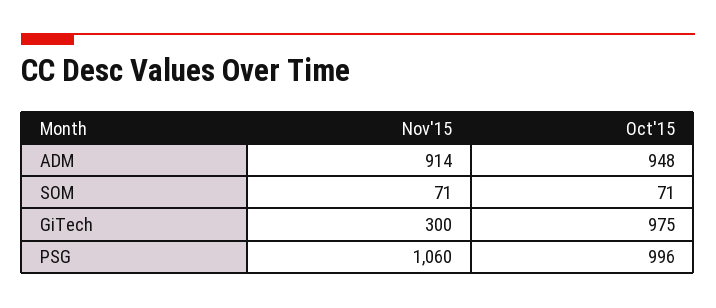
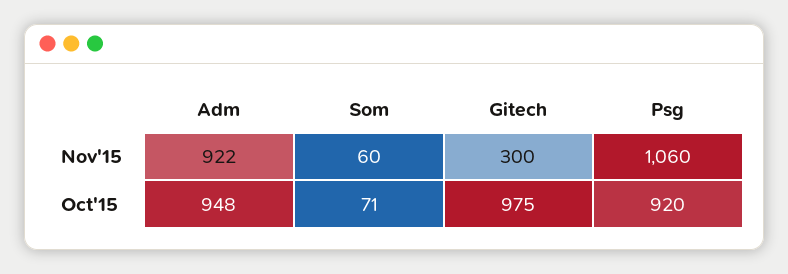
  {
    "Nov'15": {
-     "ADM": 914,
+     "ADM": 922,
-     "SOM": 71,
+     "SOM": 60,
      "GiTech": 300,
      "PSG": 1060
    },
    "Oct'15": {
      "ADM": 948,
      "SOM": 71,
      "GiTech": 975,
-     "PSG": 996
+     "PSG": 920
    }
  }

